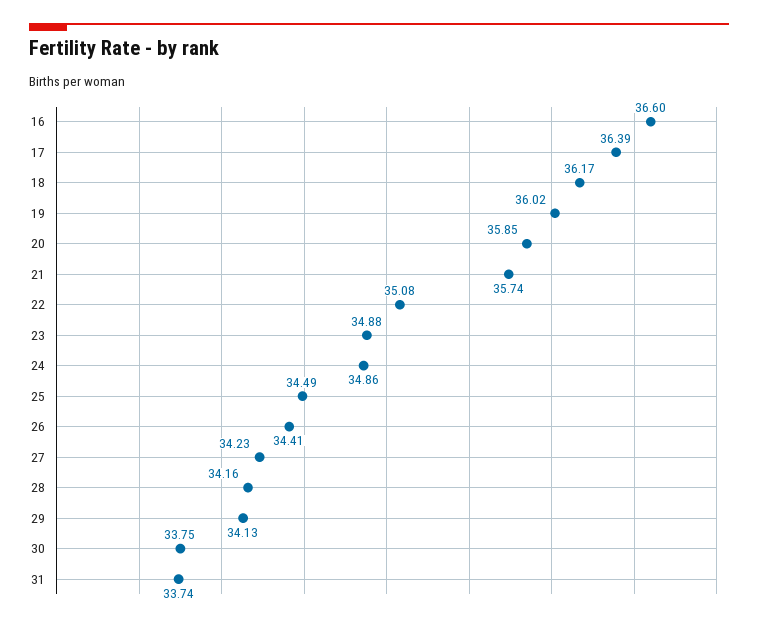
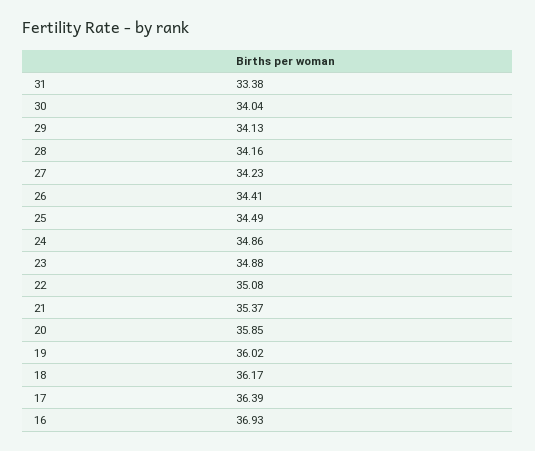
  {
-   "16": 36.6,
+   "16": 36.93,
    "17": 36.39,
    "18": 36.17,
    "19": 36.02,
    "20": 35.85,
-   "21": 35.74,
+   "21": 35.37,
    "22": 35.08,
    "23": 34.88,
    "24": 34.86,
    "25": 34.49,
    "26": 34.41,
    "27": 34.23,
    "28": 34.16,
    "29": 34.13,
-   "30": 33.75,
+   "30": 34.04,
-   "31": 33.74
+   "31": 33.38
  }

